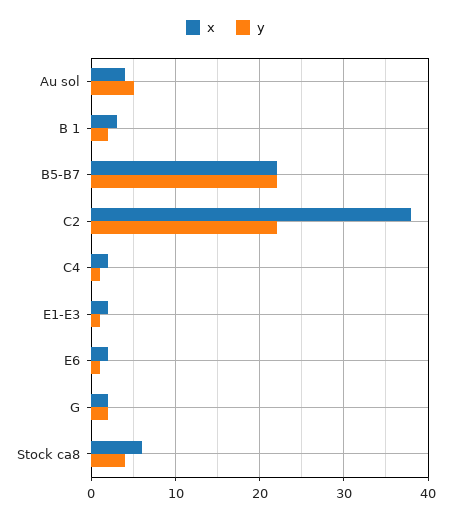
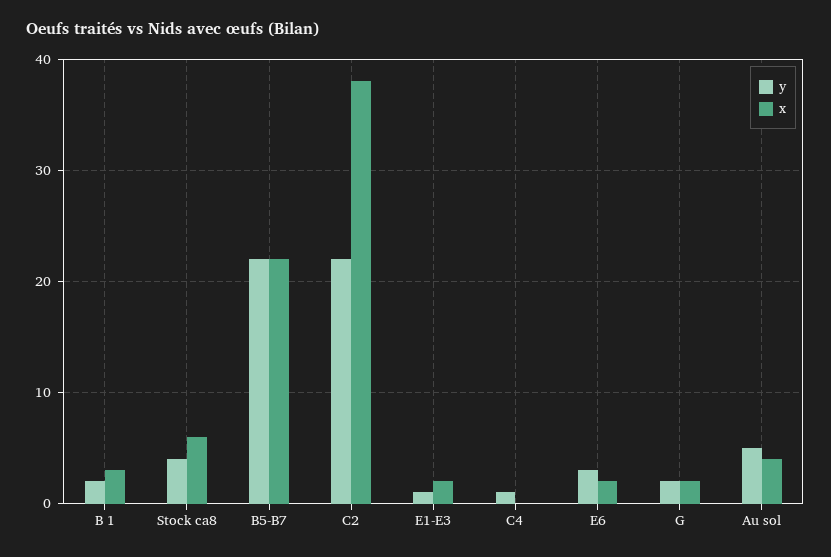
  {
    "x": {
      "Au sol": 4,
      "B 1": 3,
      "B5-B7": 22,
      "C2": 38,
-     "C4": 2,
+     "C4": 0,
      "E1-E3": 2,
      "E6": 2,
      "G": 2,
      "Stock ca8": 6
    },
    "y": {
      "Au sol": 5,
      "B 1": 2,
      "B5-B7": 22,
      "C2": 22,
      "C4": 1,
      "E1-E3": 1,
-     "E6": 1,
+     "E6": 3,
      "G": 2,
      "Stock ca8": 4
    }
  }

